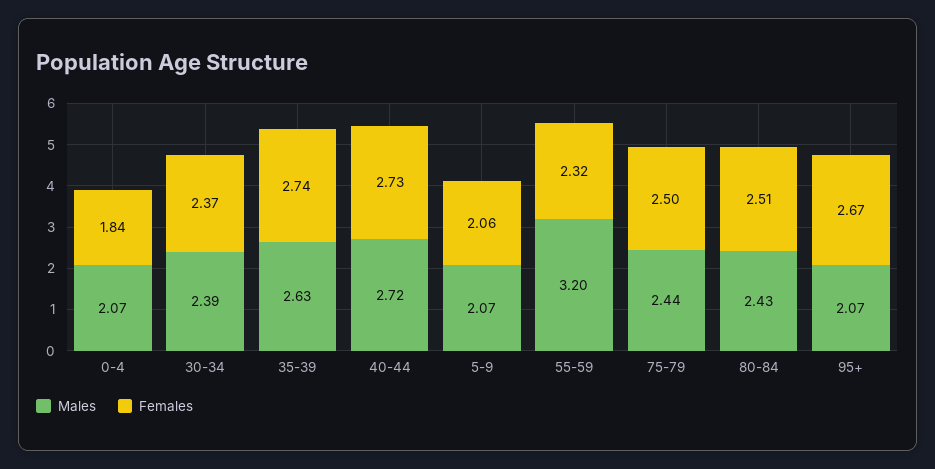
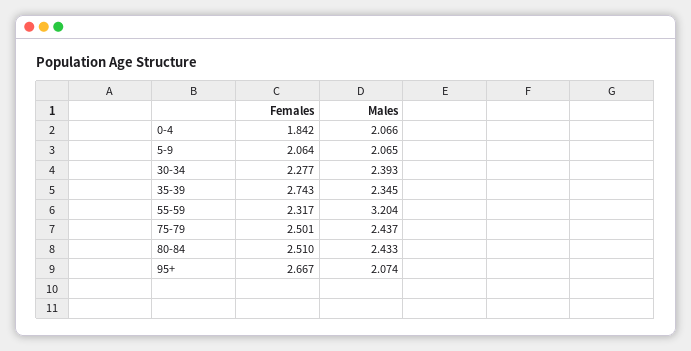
  {
    "Males": {
      "0-4": 2.066,
      "30-34": 2.393,
-     "35-39": 2.63,
+     "35-39": 2.345,
-     "40-44": 2.72,
      "5-9": 2.065,
      "55-59": 3.204,
      "75-79": 2.437,
      "80-84": 2.433,
      "95+": 2.074
    },
    "Females": {
      "0-4": 1.842,
-     "30-34": 2.37,
+     "30-34": 2.277,
      "35-39": 2.743,
-     "40-44": 2.73,
      "5-9": 2.064,
      "55-59": 2.317,
      "75-79": 2.501,
      "80-84": 2.51,
      "95+": 2.667
    }
  }

